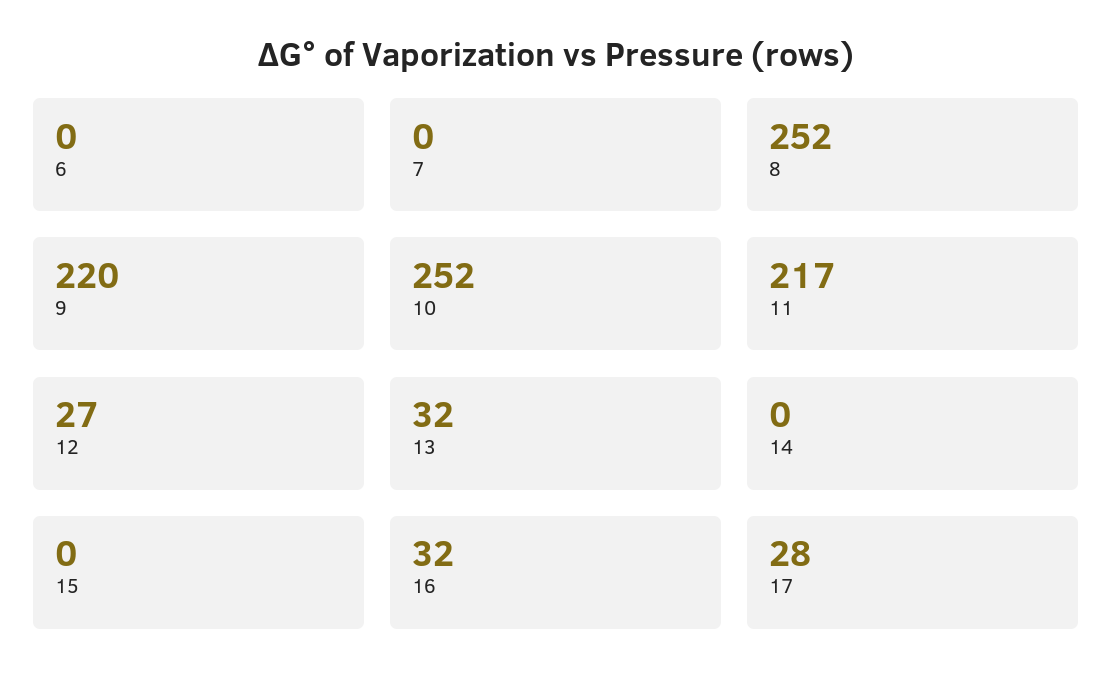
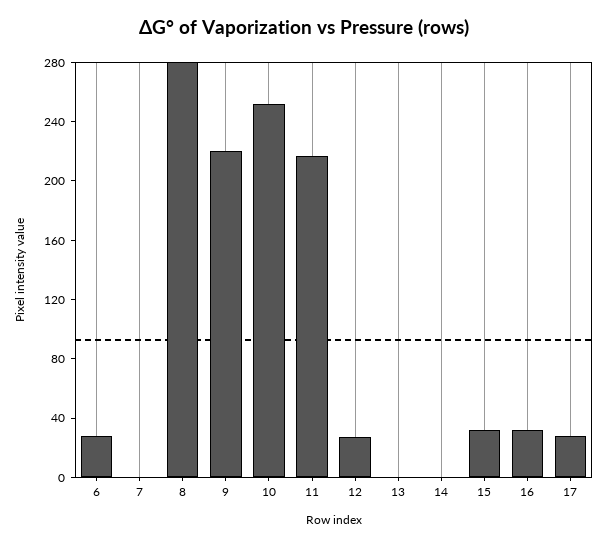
  {
-   "6": 0,
+   "6": 30,
    "7": 0,
-   "8": 252,
+   "8": 280,
    "9": 220,
    "10": 252,
    "11": 217,
    "12": 27,
-   "13": 32,
+   "13": 0,
    "14": 0,
-   "15": 0,
+   "15": 30,
    "16": 32,
    "17": 28
  }

